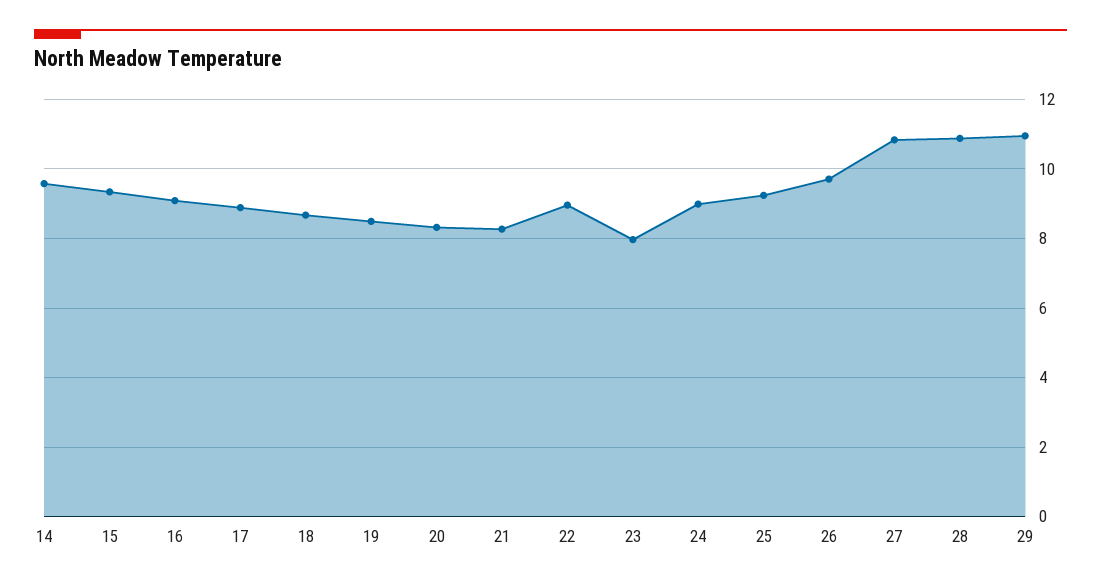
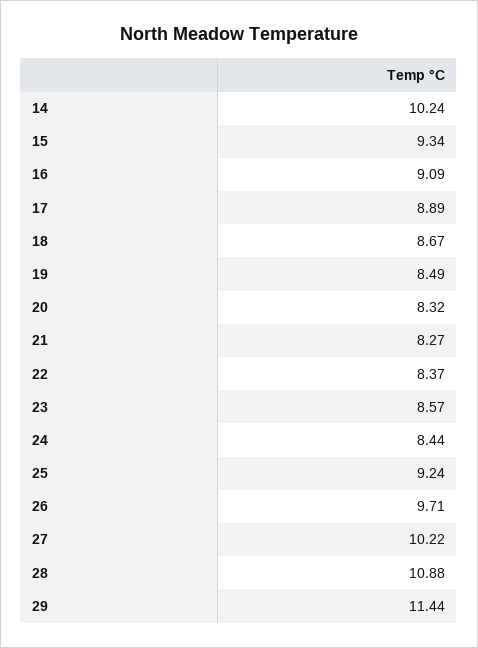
  {
-   "14": 9.6,
+   "14": 10.24,
    "15": 9.34,
    "16": 9.09,
    "17": 8.89,
    "18": 8.67,
    "19": 8.49,
    "20": 8.32,
    "21": 8.27,
-   "22": 9,
+   "22": 8.37,
-   "23": 8,
+   "23": 8.57,
-   "24": 9,
+   "24": 8.44,
    "25": 9.24,
    "26": 9.71,
-   "27": 10.8,
+   "27": 10.22,
    "28": 10.88,
-   "29": 11
+   "29": 11.44
  }

